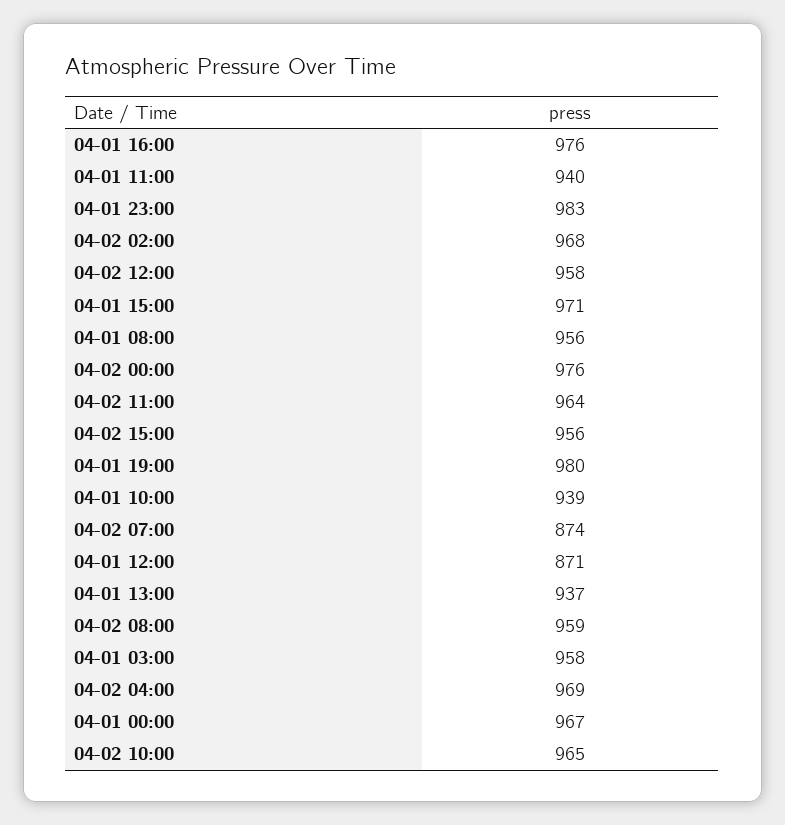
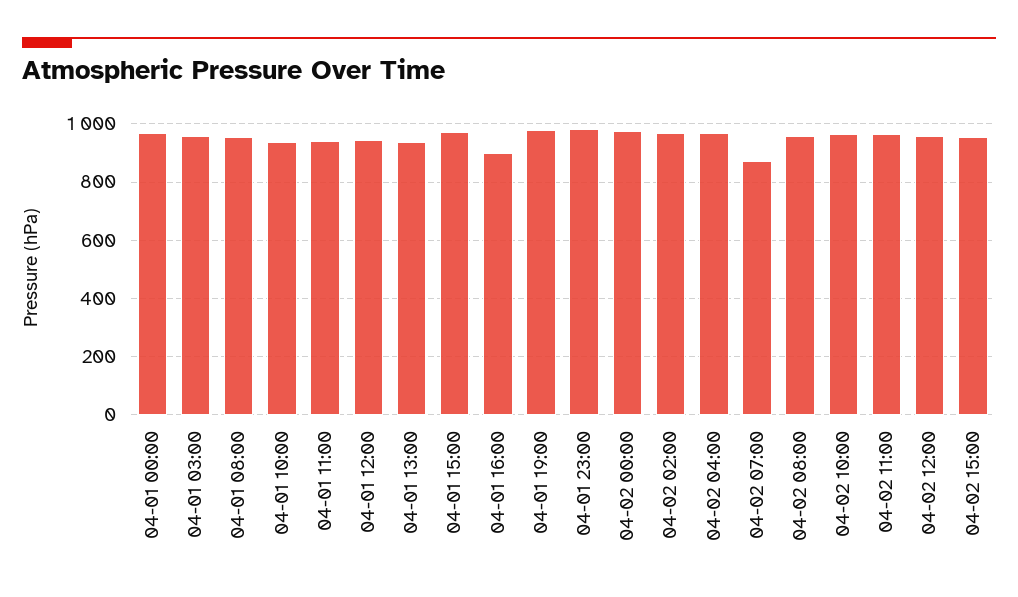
  {
-   "04-01 16:00": 976,
+   "04-01 16:00": 900,
    "04-01 11:00": 940,
    "04-01 23:00": 983,
    "04-02 02:00": 968,
    "04-02 12:00": 958,
    "04-01 15:00": 971,
    "04-01 08:00": 956,
    "04-02 00:00": 976,
    "04-02 11:00": 964,
    "04-02 15:00": 956,
    "04-01 19:00": 980,
    "04-01 10:00": 939,
    "04-02 07:00": 874,
-   "04-01 12:00": 871,
+   "04-01 12:00": 950,
    "04-01 13:00": 937,
    "04-02 08:00": 959,
    "04-01 03:00": 958,
    "04-02 04:00": 969,
    "04-01 00:00": 967,
    "04-02 10:00": 965
  }

